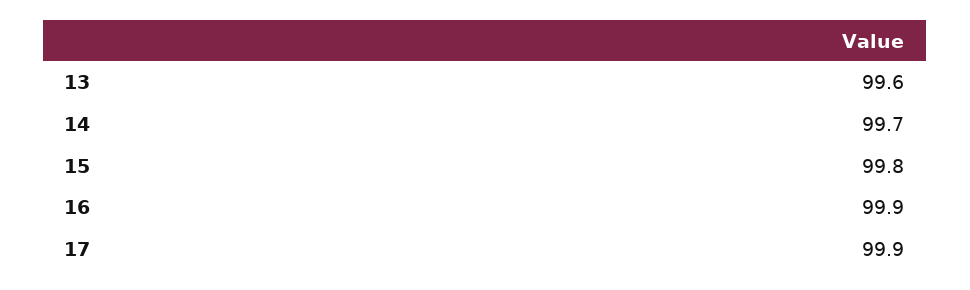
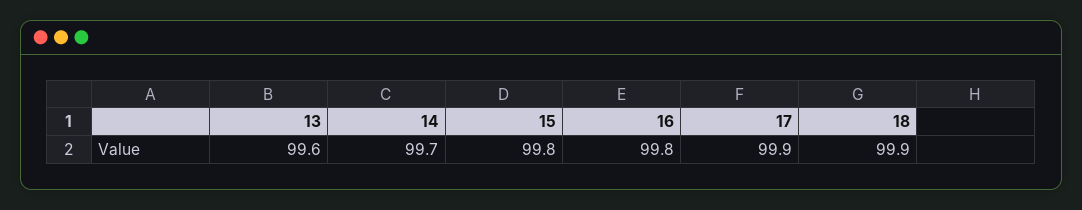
  {
    "13": 99.6,
    "14": 99.7,
    "15": 99.8,
-   "16": 99.9,
+   "16": 99.8,
-   "17": 99.9
+   "17": 99.9,
+   "18": 99.9
  }

